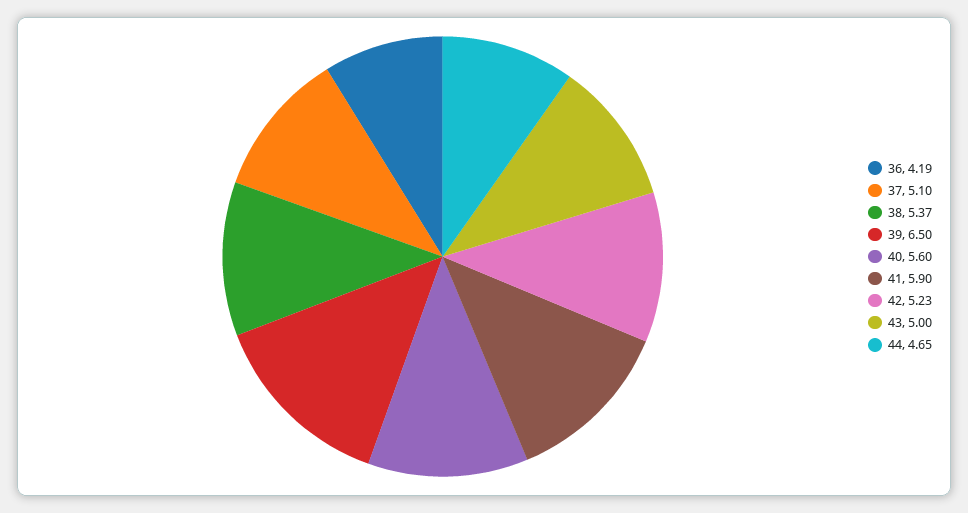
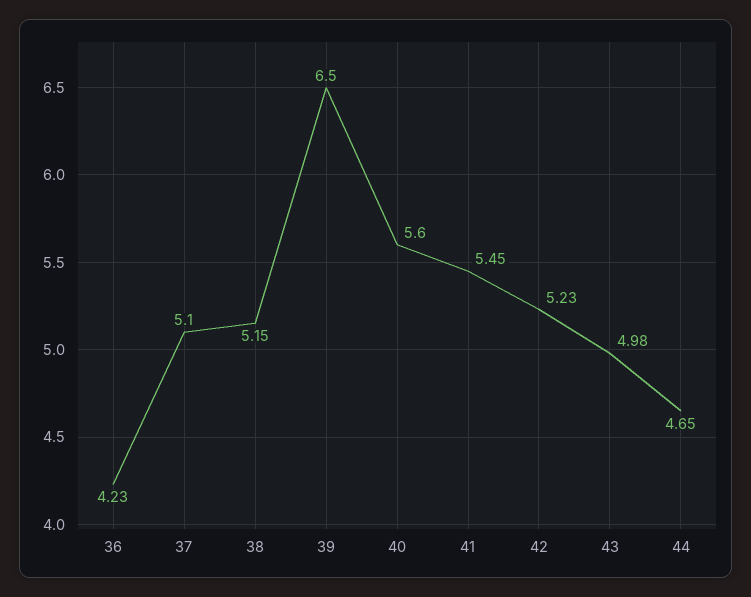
  {
-   "36": 4.19,
+   "36": 4.23,
    "37": 5.1,
-   "38": 5.37,
+   "38": 5.15,
    "39": 6.5,
    "40": 5.6,
-   "41": 5.9,
+   "41": 5.45,
    "42": 5.23,
-   "43": 5,
+   "43": 4.98,
    "44": 4.65
  }

